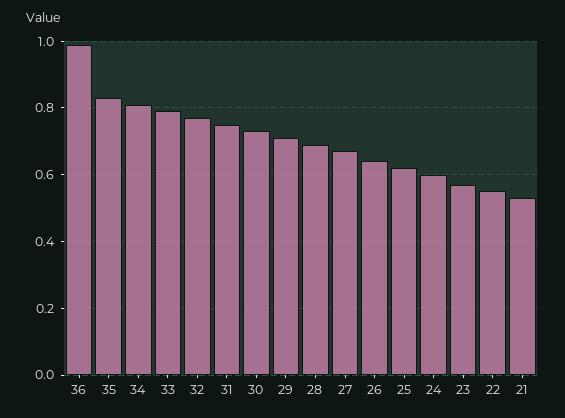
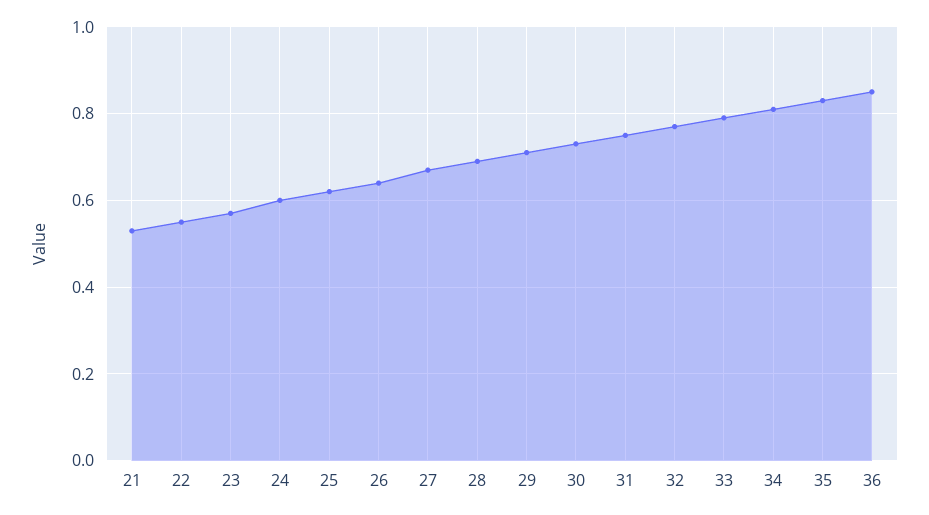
  {
-   "36": 1,
+   "36": 0.85,
    "35": 0.85,
    "34": 0.8,
    "33": 0.8,
    "32": 0.75,
    "31": 0.75,
    "30": 0.75,
    "29": 0.7,
    "28": 0.7,
    "27": 0.65,
    "26": 0.65,
    "25": 0.6,
    "24": 0.6,
    "23": 0.55,
    "22": 0.55,
    "21": 0.55
  }

